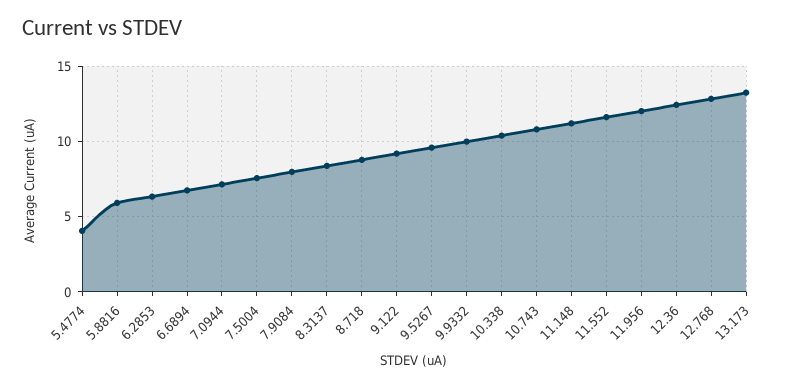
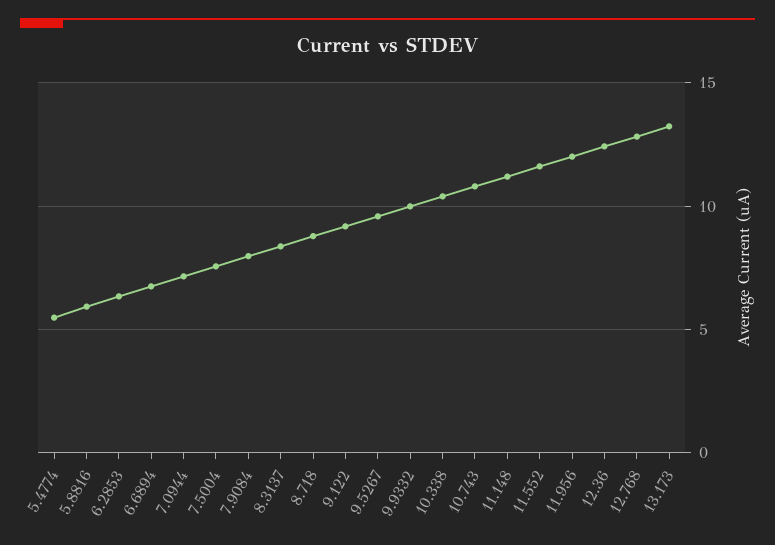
  {
-   "5.4774": 4,
+   "5.4774": 5.5,
    "5.8816": 6,
    "6.2853": 6.5,
    "6.6894": 6.5,
    "7.0944": 7,
    "7.5004": 7.5,
    "7.9084": 8,
    "8.3137": 8.5,
    "8.718": 9,
    "9.122": 9,
    "9.5267": 9.5,
    "9.9332": 10,
    "10.338": 10.5,
    "10.743": 11,
    "11.148": 11,
    "11.552": 11.5,
    "11.956": 12,
    "12.36": 12.5,
    "12.768": 13,
    "13.173": 13
  }

